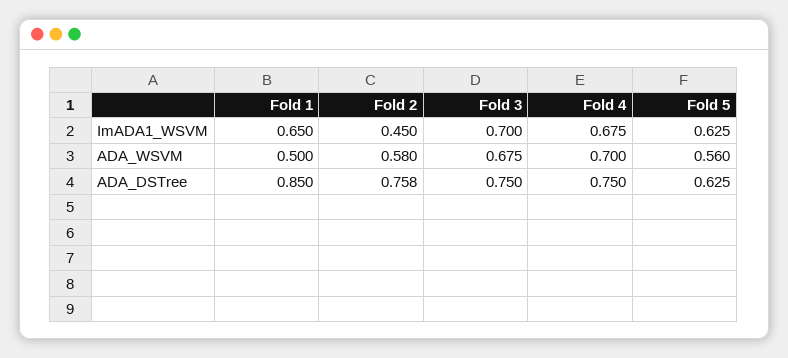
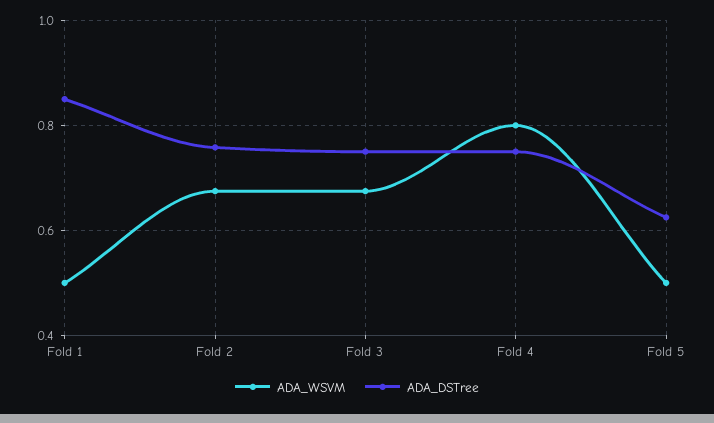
  {
-   "ImADA1_WSVM": {
-     "Fold 1": 0.65,
-     "Fold 2": 0.45,
-     "Fold 3": 0.7,
-     "Fold 4": 0.675,
-     "Fold 5": 0.625
-   },
    "ADA_WSVM": {
      "Fold 1": 0.5,
-     "Fold 2": 0.58,
+     "Fold 2": 0.68,
      "Fold 3": 0.675,
-     "Fold 4": 0.7,
+     "Fold 4": 0.8,
-     "Fold 5": 0.56
+     "Fold 5": 0.5
    },
    "ADA_DSTree": {
      "Fold 1": 0.85,
      "Fold 2": 0.758,
      "Fold 3": 0.75,
      "Fold 4": 0.75,
      "Fold 5": 0.625
    }
  }

